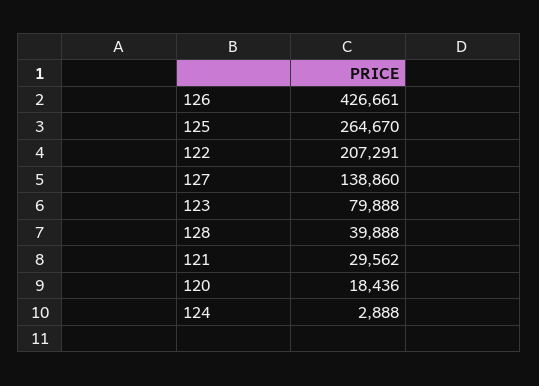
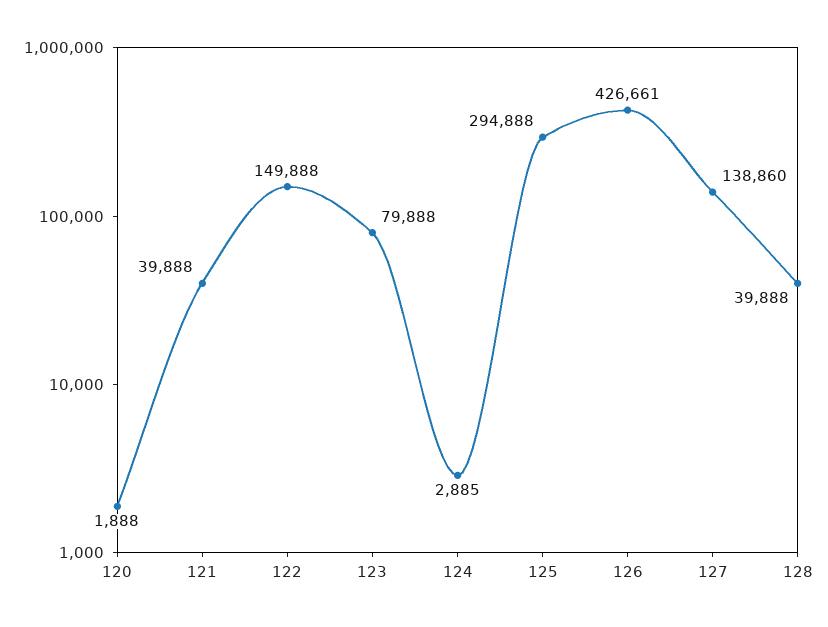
  {
    "126": 426661,
-   "125": 264670,
+   "125": 294888,
-   "122": 207291,
+   "122": 149888,
    "127": 138860,
    "123": 79888,
    "128": 39888,
-   "121": 29562,
+   "121": 39888,
-   "120": 18436,
+   "120": 1888,
-   "124": 2888
+   "124": 2885
  }

